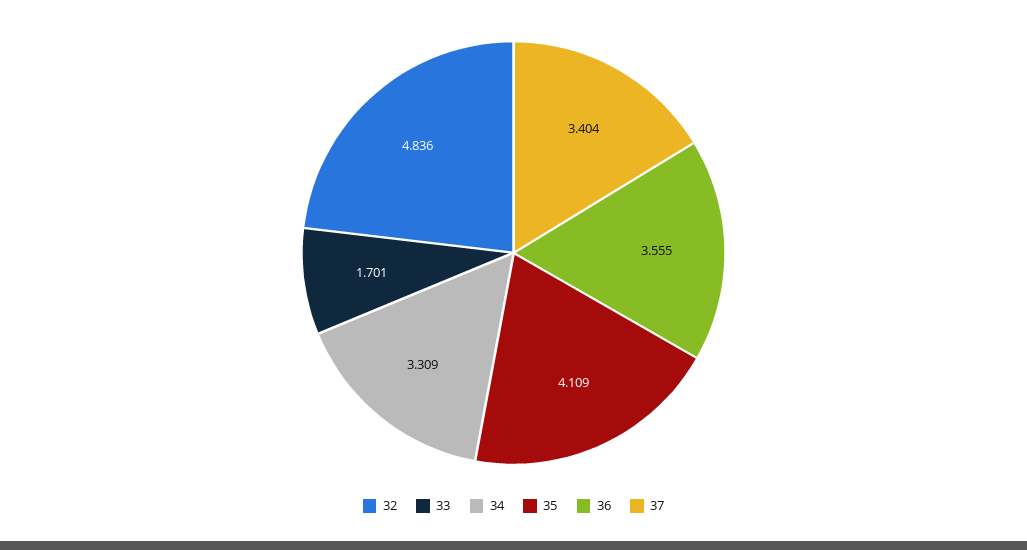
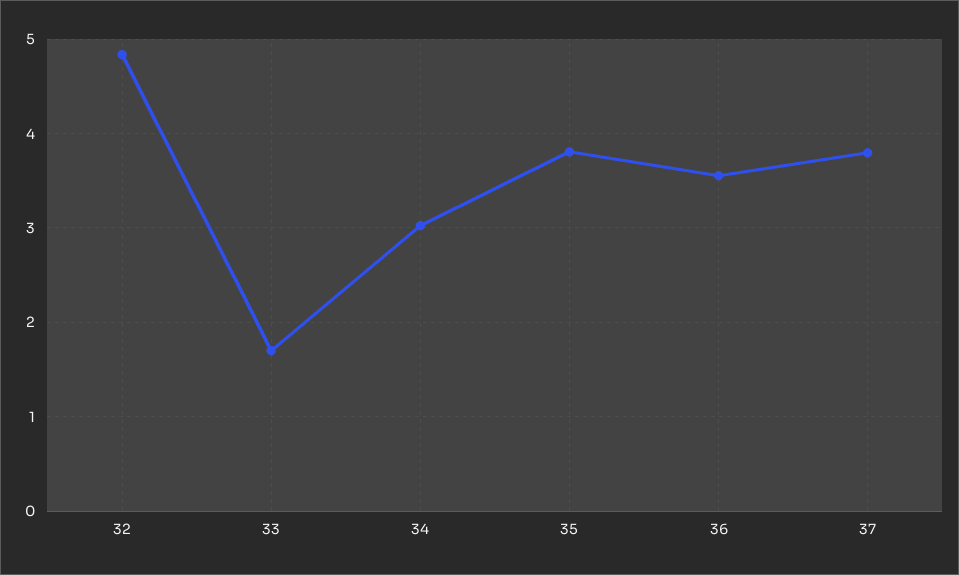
  {
    "32": 4.836,
    "33": 1.701,
-   "34": 3.309,
+   "34": 3,
-   "35": 4.109,
+   "35": 3.8,
    "36": 3.555,
-   "37": 3.404
+   "37": 3.8
  }

